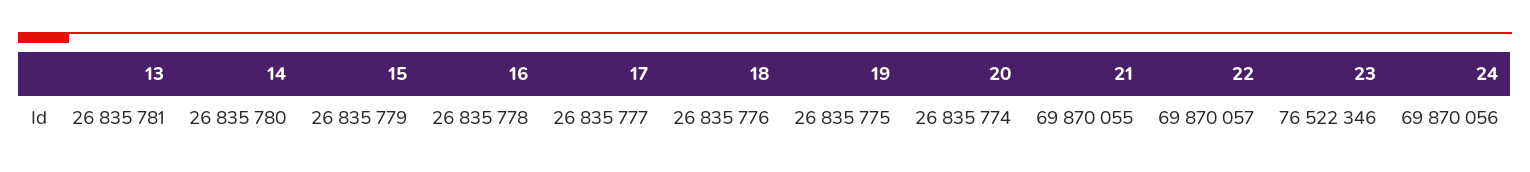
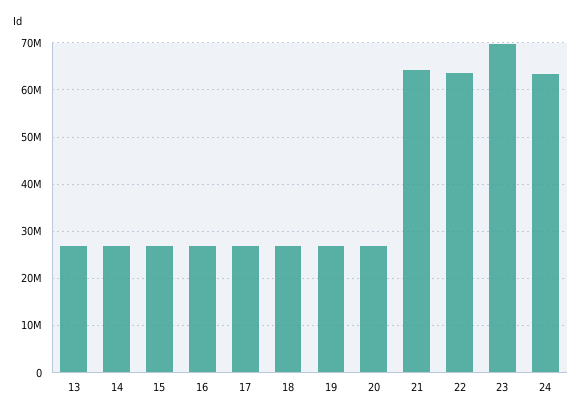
  {
    "13": 26835781,
    "14": 26835780,
    "15": 26835779,
    "16": 26835778,
    "17": 26835777,
    "18": 26835776,
    "19": 26835775,
    "20": 26835774,
-   "21": 69870055,
+   "21": 64000000,
-   "22": 69870057,
+   "22": 64000000,
-   "23": 76522346,
+   "23": 70000000,
-   "24": 69870056
+   "24": 64000000
  }

